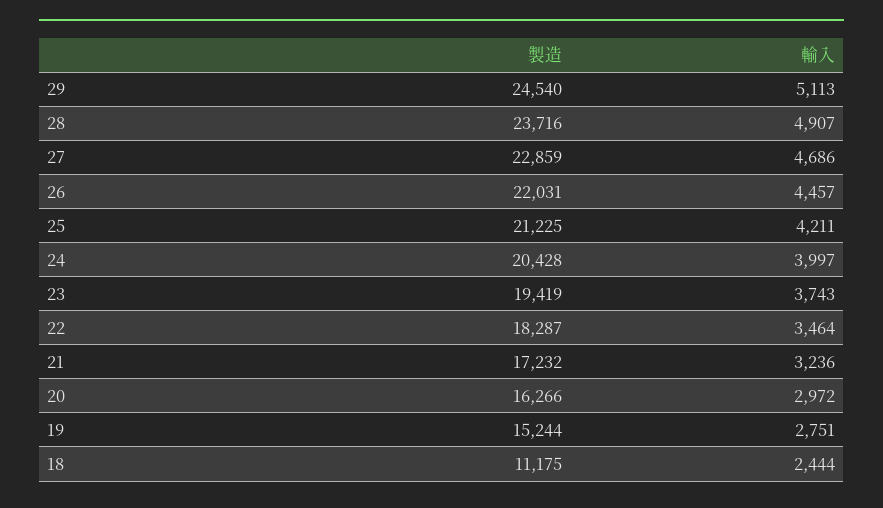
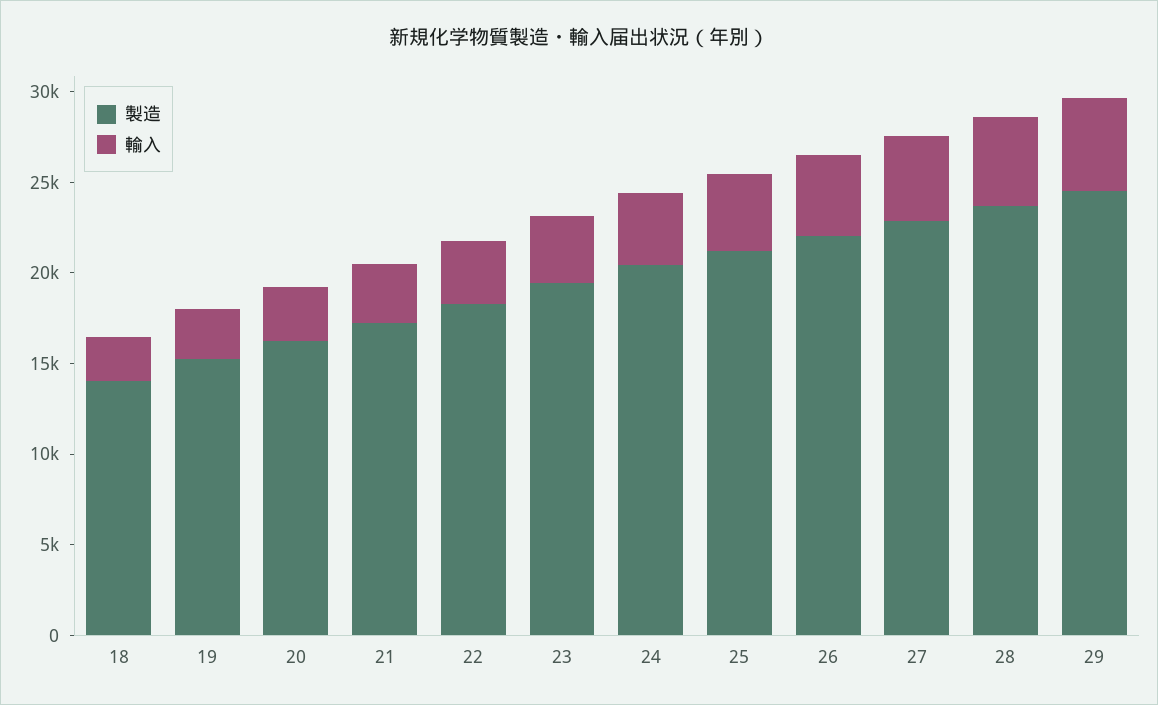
  {
    "製造": {
      "29": 24540,
      "28": 23716,
      "27": 22859,
      "26": 22031,
      "25": 21225,
      "24": 20428,
      "23": 19419,
      "22": 18287,
      "21": 17232,
      "20": 16266,
      "19": 15244,
-     "18": 11175
+     "18": 14000
    },
    "輸入": {
      "29": 5113,
      "28": 4907,
      "27": 4686,
      "26": 4457,
      "25": 4211,
      "24": 3997,
      "23": 3743,
      "22": 3464,
      "21": 3236,
      "20": 2972,
      "19": 2751,
      "18": 2444
    }
  }

